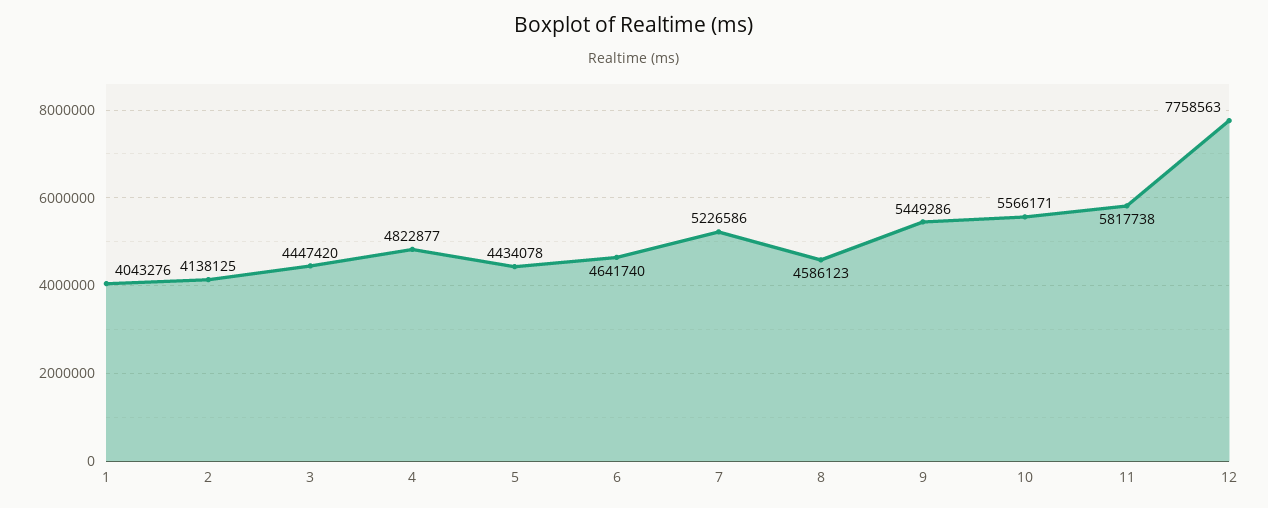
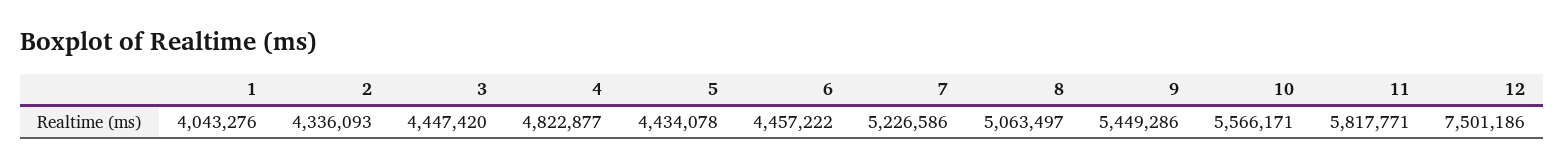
  {
    "1": 4043276,
-   "2": 4138125,
+   "2": 4336093,
    "3": 4447420,
    "4": 4822877,
    "5": 4434078,
-   "6": 4641740,
+   "6": 4457222,
    "7": 5226586,
-   "8": 4586123,
+   "8": 5063497,
    "9": 5449286,
    "10": 5566171,
-   "11": 5817738,
+   "11": 5817771,
-   "12": 7758563
+   "12": 7501186
  }

